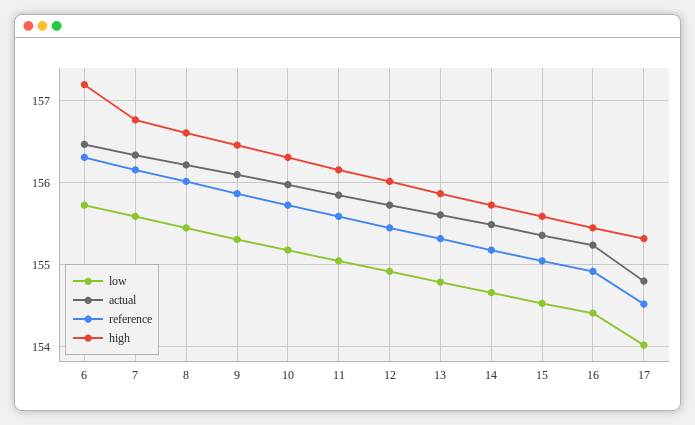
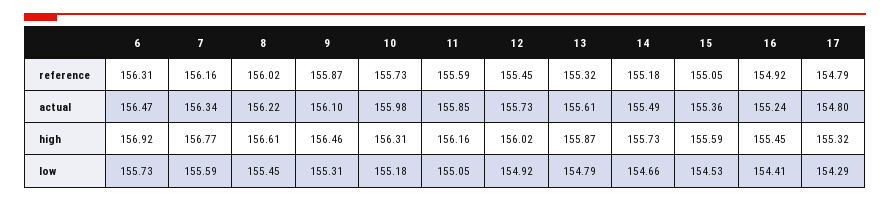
  {
    "low": {
      "6": 155.73,
      "7": 155.59,
      "8": 155.45,
      "9": 155.31,
      "10": 155.18,
      "11": 155.05,
      "12": 154.92,
      "13": 154.79,
      "14": 154.66,
      "15": 154.53,
      "16": 154.41,
-     "17": 154
+     "17": 154.29
    },
    "actual": {
      "6": 156.47,
      "7": 156.34,
      "8": 156.22,
      "9": 156.1,
      "10": 155.98,
      "11": 155.85,
      "12": 155.73,
      "13": 155.61,
      "14": 155.49,
      "15": 155.36,
      "16": 155.24,
      "17": 154.8
    },
    "reference": {
      "6": 156.31,
      "7": 156.16,
      "8": 156.02,
      "9": 155.87,
      "10": 155.73,
      "11": 155.59,
      "12": 155.45,
      "13": 155.32,
      "14": 155.18,
      "15": 155.05,
      "16": 154.92,
-     "17": 154.5
+     "17": 154.79
    },
    "high": {
-     "6": 157.2,
+     "6": 156.92,
      "7": 156.77,
      "8": 156.61,
      "9": 156.46,
      "10": 156.31,
      "11": 156.16,
      "12": 156.02,
      "13": 155.87,
      "14": 155.73,
      "15": 155.59,
      "16": 155.45,
      "17": 155.32
    }
  }

